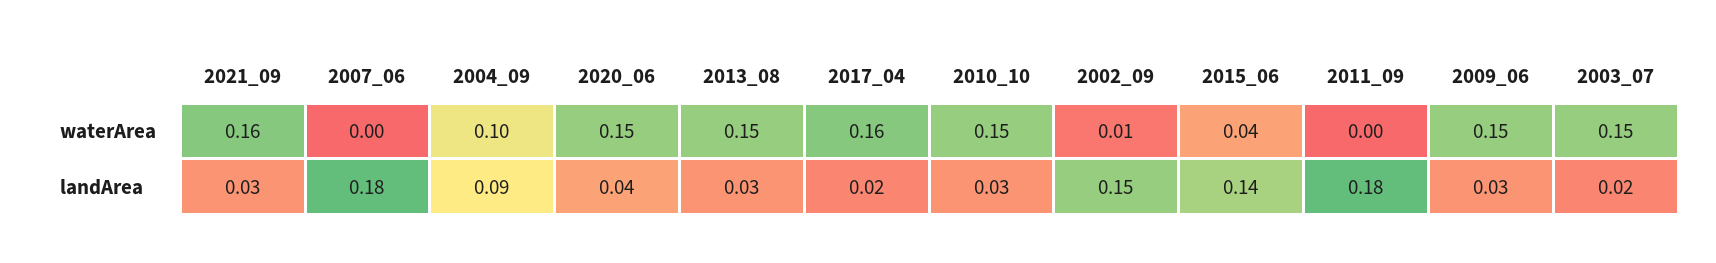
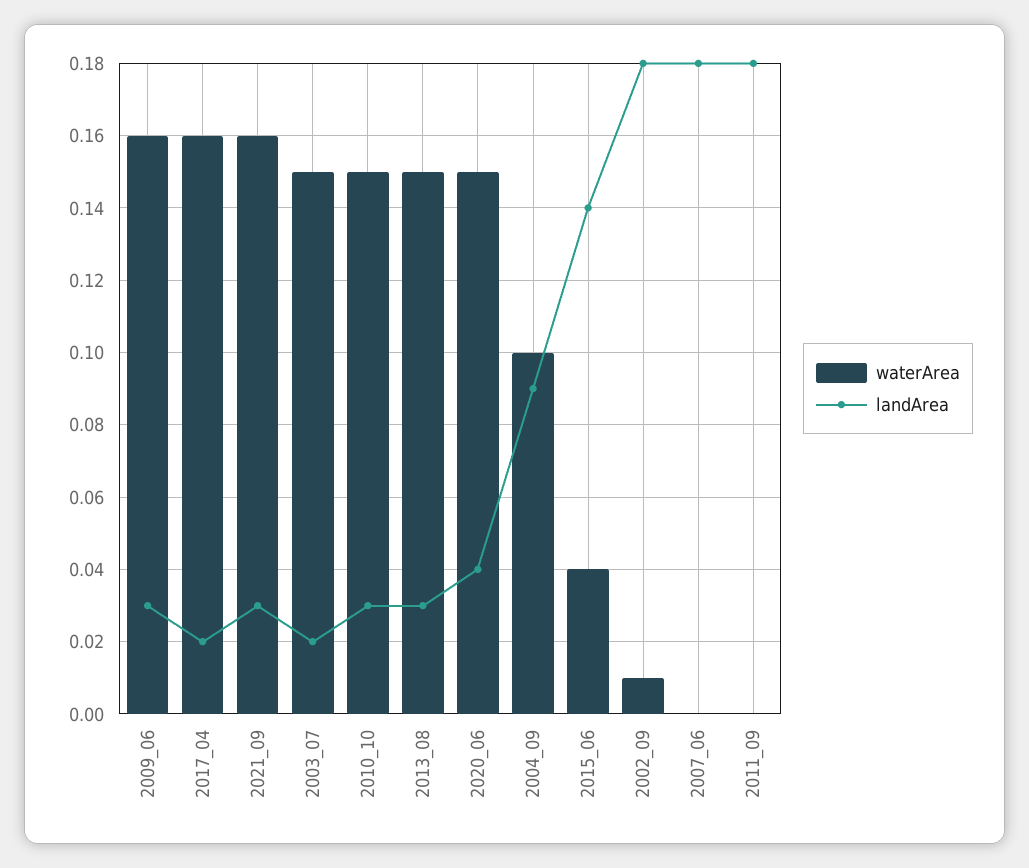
  {
    "waterArea": {
      "2021_09": 0.16,
      "2007_06": 0,
      "2004_09": 0.1,
      "2020_06": 0.15,
      "2013_08": 0.15,
      "2017_04": 0.16,
      "2010_10": 0.15,
      "2002_09": 0.01,
      "2015_06": 0.04,
      "2011_09": 0,
-     "2009_06": 0.15,
+     "2009_06": 0.16,
      "2003_07": 0.15
    },
    "landArea": {
      "2021_09": 0.03,
      "2007_06": 0.18,
      "2004_09": 0.09,
      "2020_06": 0.04,
      "2013_08": 0.03,
      "2017_04": 0.02,
      "2010_10": 0.03,
-     "2002_09": 0.15,
+     "2002_09": 0.18,
      "2015_06": 0.14,
      "2011_09": 0.18,
      "2009_06": 0.03,
      "2003_07": 0.02
    }
  }

